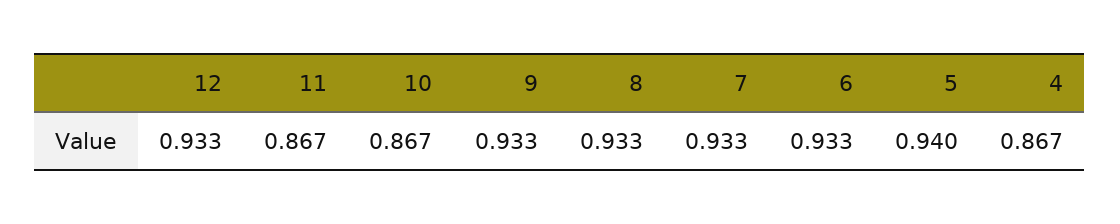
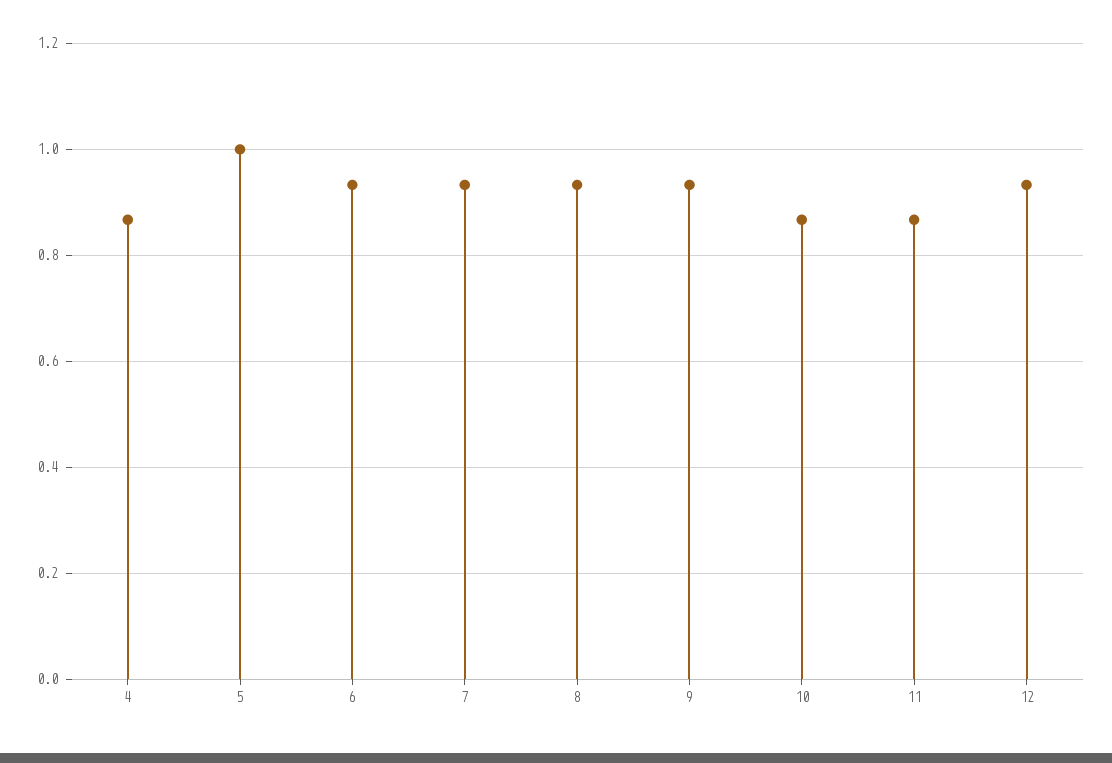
  {
    "12": 0.933,
    "11": 0.867,
    "10": 0.867,
    "9": 0.933,
    "8": 0.933,
    "7": 0.933,
    "6": 0.933,
-   "5": 0.94,
+   "5": 1,
    "4": 0.867
  }

